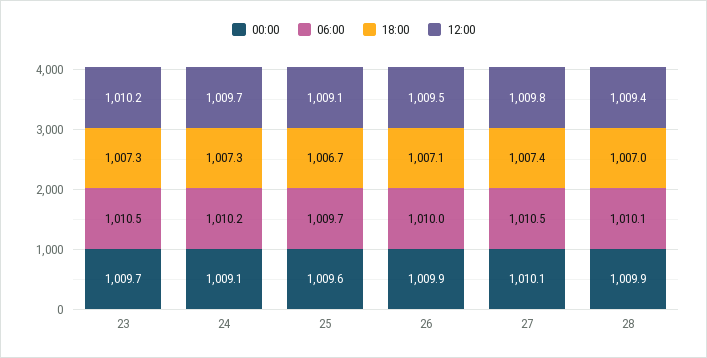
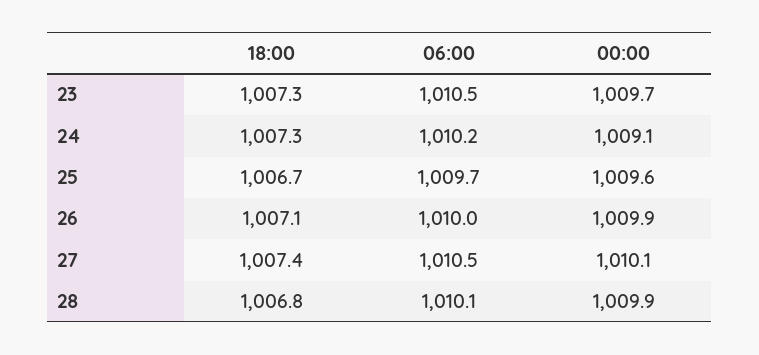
  {
    "00:00": {
      "23": 1009.7,
      "24": 1009.1,
      "25": 1009.6,
      "26": 1009.9,
      "27": 1010.1,
      "28": 1009.9
    },
    "06:00": {
      "23": 1010.5,
      "24": 1010.2,
      "25": 1009.7,
      "26": 1010,
      "27": 1010.5,
      "28": 1010.1
    },
    "18:00": {
      "23": 1007.3,
      "24": 1007.3,
      "25": 1006.7,
      "26": 1007.1,
      "27": 1007.4,
-     "28": 1007
+     "28": 1006.8
-   },
+   }
-   "12:00": {
-     "23": 1010.2,
-     "24": 1009.7,
-     "25": 1009.1,
-     "26": 1009.5,
-     "27": 1009.8,
-     "28": 1009.4
-   }
  }

